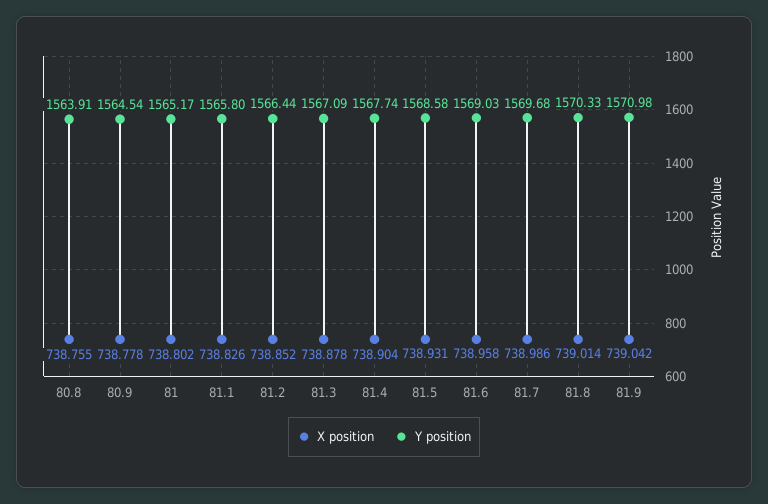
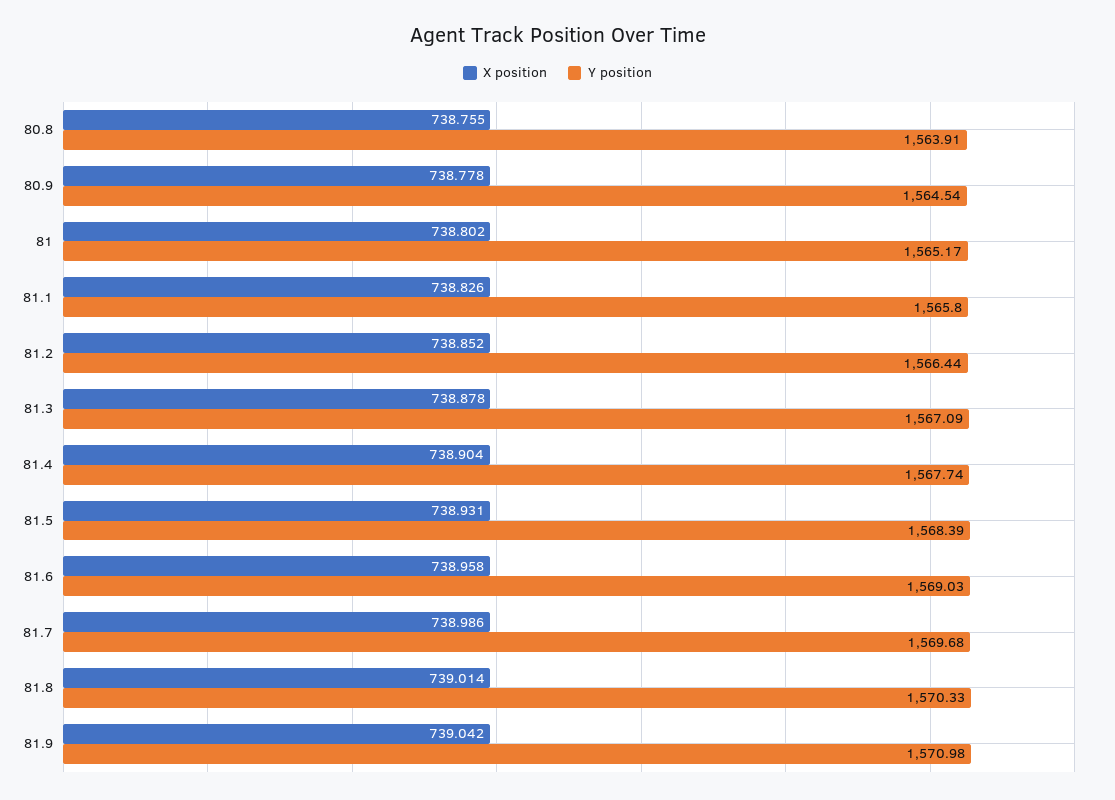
  {
    "X position": {
      "80.8": 738.755,
      "80.9": 738.778,
      "81": 738.802,
      "81.1": 738.826,
      "81.2": 738.852,
      "81.3": 738.878,
      "81.4": 738.904,
      "81.5": 738.931,
      "81.6": 738.958,
      "81.7": 738.986,
      "81.8": 739.014,
      "81.9": 739.042
    },
    "Y position": {
      "80.8": 1563.91,
      "80.9": 1564.54,
      "81": 1565.17,
      "81.1": 1565.8,
      "81.2": 1566.44,
      "81.3": 1567.09,
      "81.4": 1567.74,
-     "81.5": 1568.58,
+     "81.5": 1568.39,
      "81.6": 1569.03,
      "81.7": 1569.68,
      "81.8": 1570.33,
      "81.9": 1570.98
    }
  }

